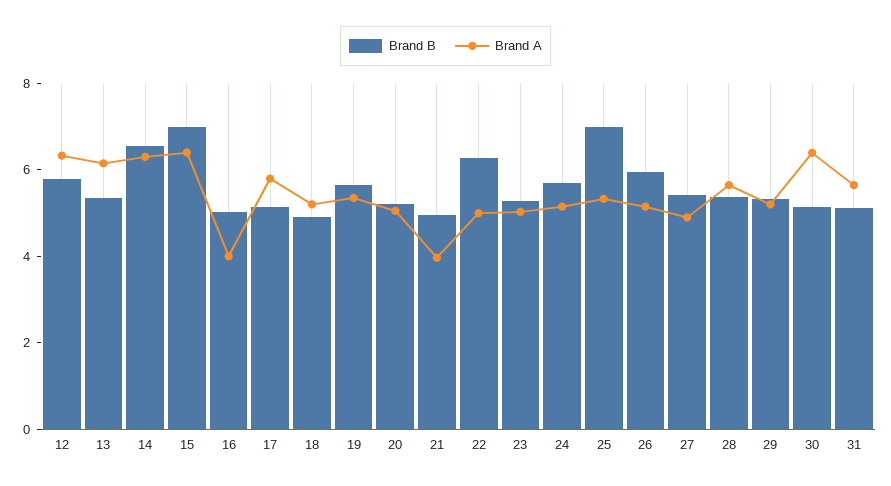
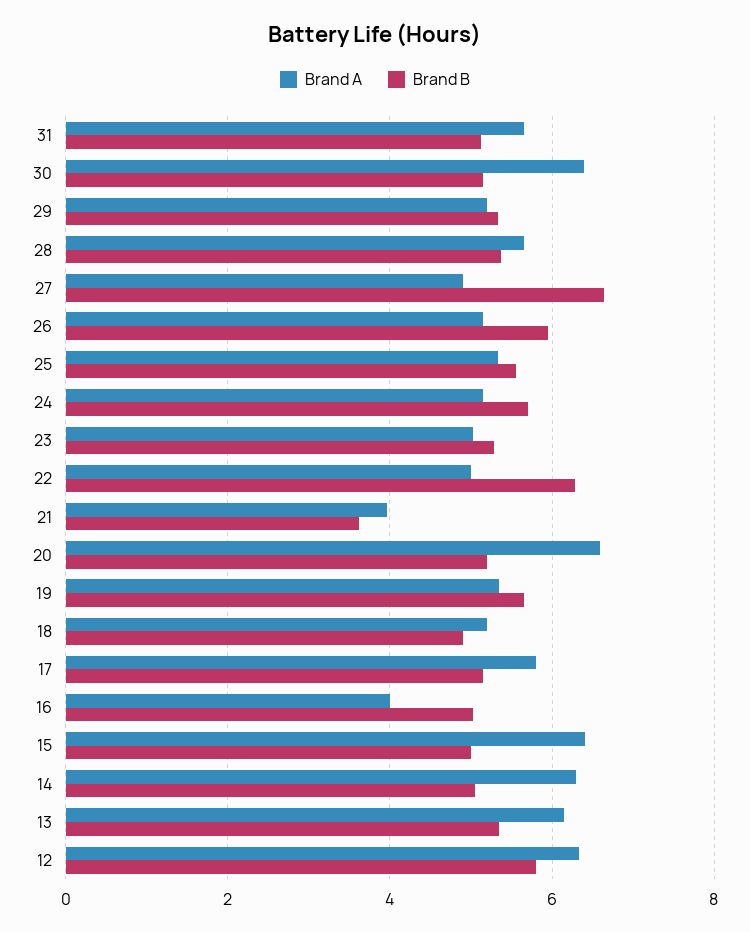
  {
    "Brand B": {
      "12": 5.8,
      "13": 5.4,
-     "14": 6.5,
+     "14": 5,
-     "15": 7,
+     "15": 5,
      "16": 5,
      "17": 5.2,
      "18": 5,
      "19": 5.6,
      "20": 5.2,
-     "21": 5,
+     "21": 3.6,
      "22": 6.2,
      "23": 5.2,
      "24": 5.8,
-     "25": 7,
+     "25": 5.6,
      "26": 6,
-     "27": 5.5,
+     "27": 6.6,
      "28": 5.4,
      "29": 5.4,
      "30": 5.2,
      "31": 5.2
    },
    "Brand A": {
      "12": 6.4,
      "13": 6.2,
      "14": 6.4,
      "15": 6.4,
      "16": 4,
      "17": 5.8,
      "18": 5.2,
      "19": 5.4,
-     "20": 5,
+     "20": 6.6,
      "21": 4,
      "22": 5,
      "23": 5,
      "24": 5.2,
      "25": 5.4,
      "26": 5.2,
      "27": 5,
      "28": 5.6,
      "29": 5.2,
      "30": 6.4,
      "31": 5.6
    }
  }

